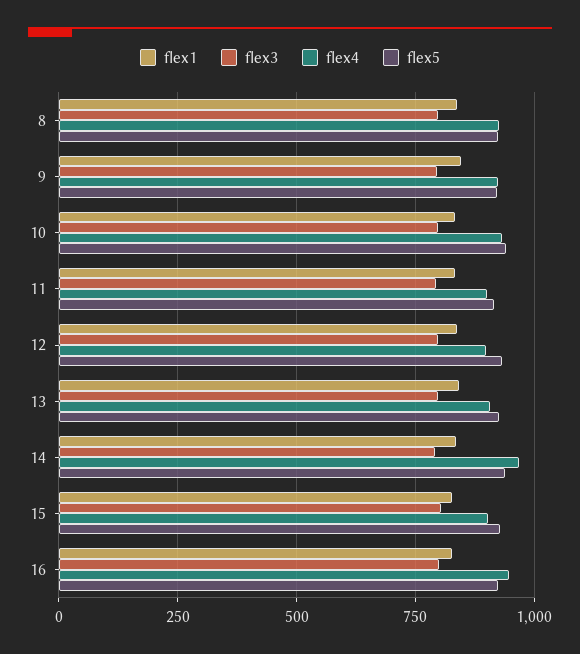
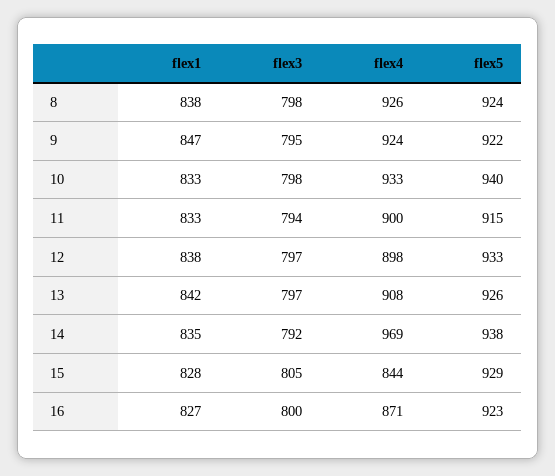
  {
    "flex1": {
      "8": 838,
      "9": 847,
      "10": 833,
      "11": 833,
      "12": 838,
      "13": 842,
      "14": 835,
      "15": 828,
      "16": 827
    },
    "flex3": {
      "8": 798,
      "9": 795,
      "10": 798,
      "11": 794,
      "12": 797,
      "13": 797,
      "14": 792,
      "15": 805,
      "16": 800
    },
    "flex4": {
      "8": 926,
      "9": 924,
      "10": 933,
      "11": 900,
      "12": 898,
      "13": 908,
      "14": 969,
-     "15": 900,
+     "15": 844,
-     "16": 950
+     "16": 871
    },
    "flex5": {
      "8": 924,
      "9": 922,
      "10": 940,
      "11": 915,
      "12": 933,
      "13": 926,
      "14": 938,
      "15": 929,
      "16": 923
    }
  }

